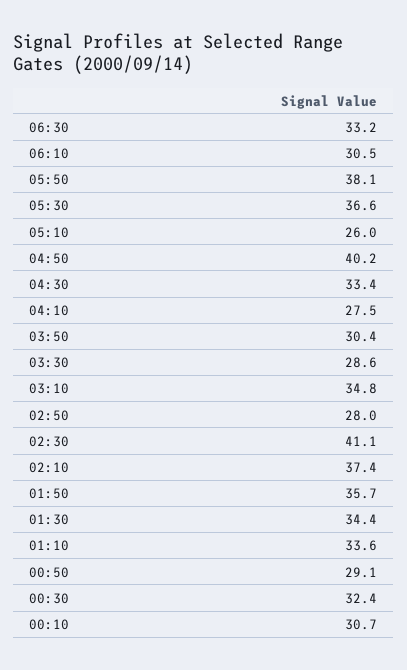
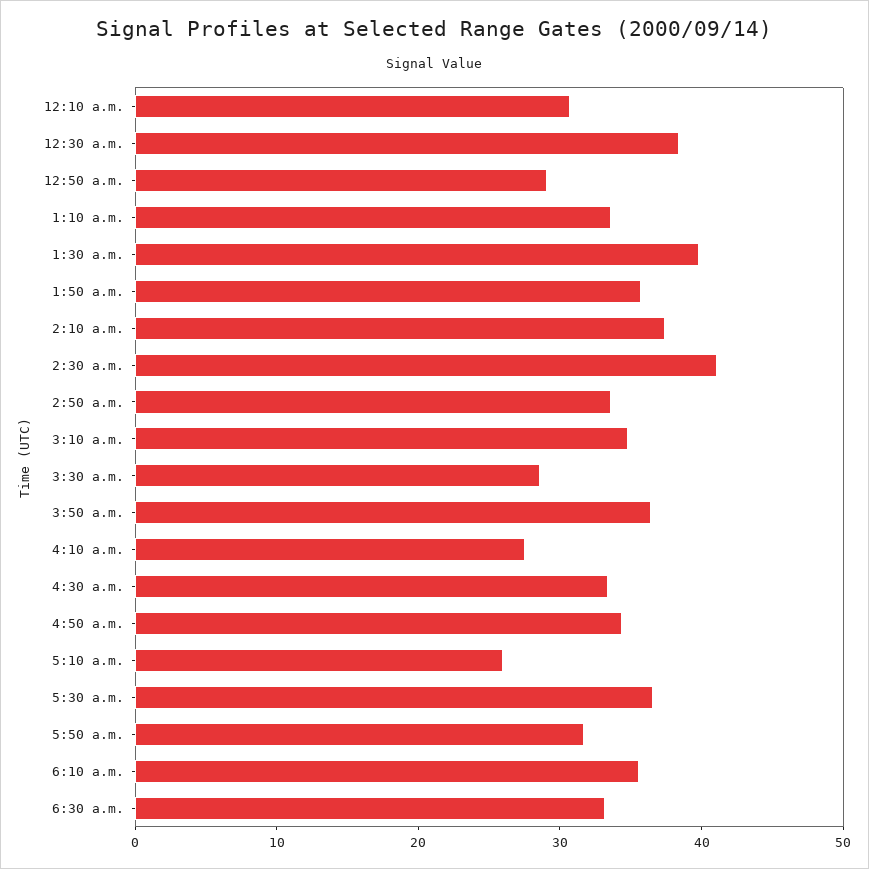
  {
    "06:30": 33.2,
-   "06:10": 30.5,
+   "06:10": 36,
-   "05:50": 38.1,
+   "05:50": 32,
    "05:30": 36.6,
    "05:10": 26,
-   "04:50": 40.2,
+   "04:50": 34,
    "04:30": 33.4,
    "04:10": 27.5,
-   "03:50": 30.4,
+   "03:50": 36,
    "03:30": 28.6,
    "03:10": 34.8,
-   "02:50": 28,
+   "02:50": 34,
    "02:30": 41.1,
    "02:10": 37.4,
    "01:50": 35.7,
-   "01:30": 34.4,
+   "01:30": 40,
    "01:10": 33.6,
    "00:50": 29.1,
-   "00:30": 32.4,
+   "00:30": 38,
    "00:10": 30.7
  }

